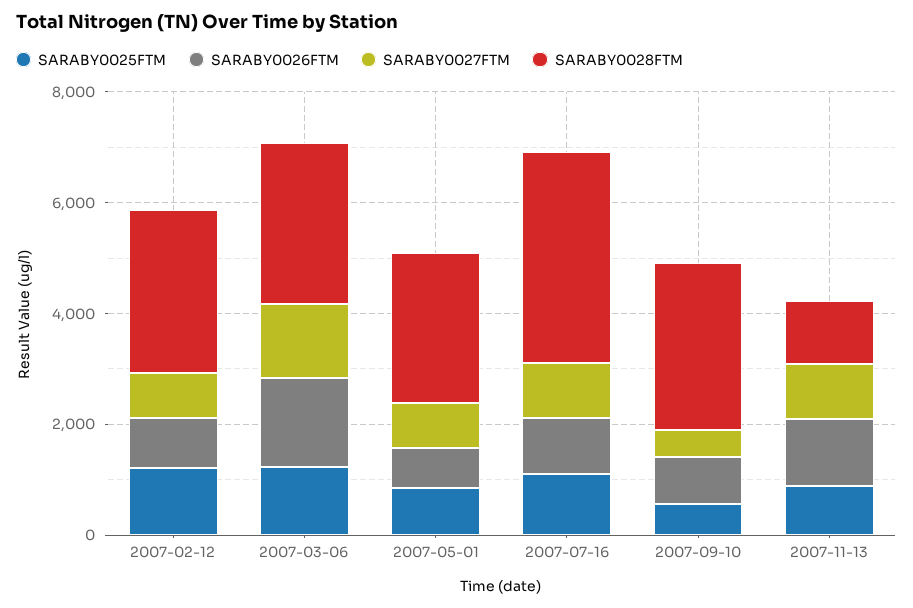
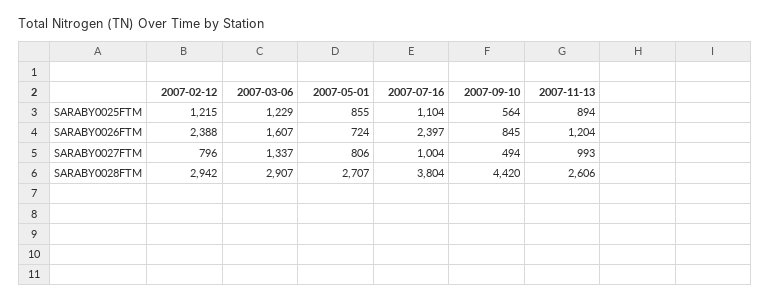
  {
    "SARABY0025FTM": {
      "2007-02-12": 1215,
      "2007-03-06": 1229,
      "2007-05-01": 855,
      "2007-07-16": 1104,
      "2007-09-10": 564,
      "2007-11-13": 894
    },
    "SARABY0026FTM": {
-     "2007-02-12": 1000,
+     "2007-02-12": 2388,
      "2007-03-06": 1607,
      "2007-05-01": 724,
-     "2007-07-16": 1000,
+     "2007-07-16": 2397,
      "2007-09-10": 845,
      "2007-11-13": 1204
    },
    "SARABY0027FTM": {
      "2007-02-12": 796,
      "2007-03-06": 1337,
      "2007-05-01": 806,
      "2007-07-16": 1004,
      "2007-09-10": 494,
      "2007-11-13": 993
    },
    "SARABY0028FTM": {
      "2007-02-12": 2942,
      "2007-03-06": 2907,
      "2007-05-01": 2707,
      "2007-07-16": 3804,
-     "2007-09-10": 3000,
+     "2007-09-10": 4420,
-     "2007-11-13": 1000
+     "2007-11-13": 2606
    }
  }

